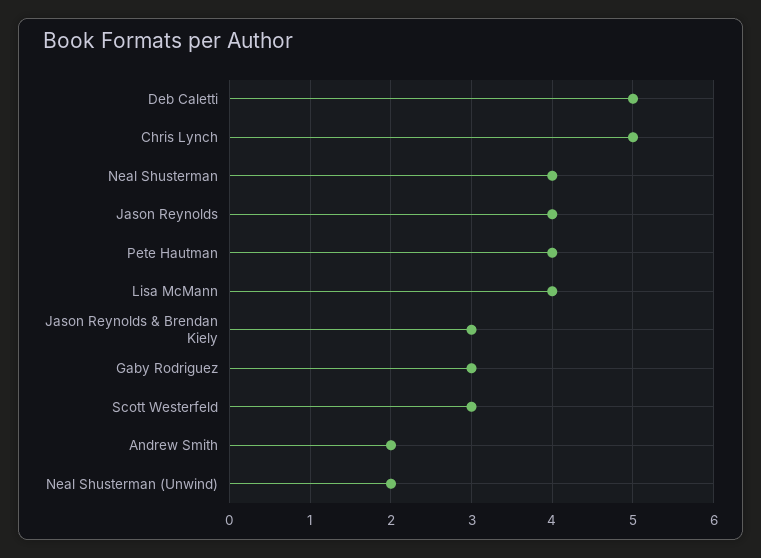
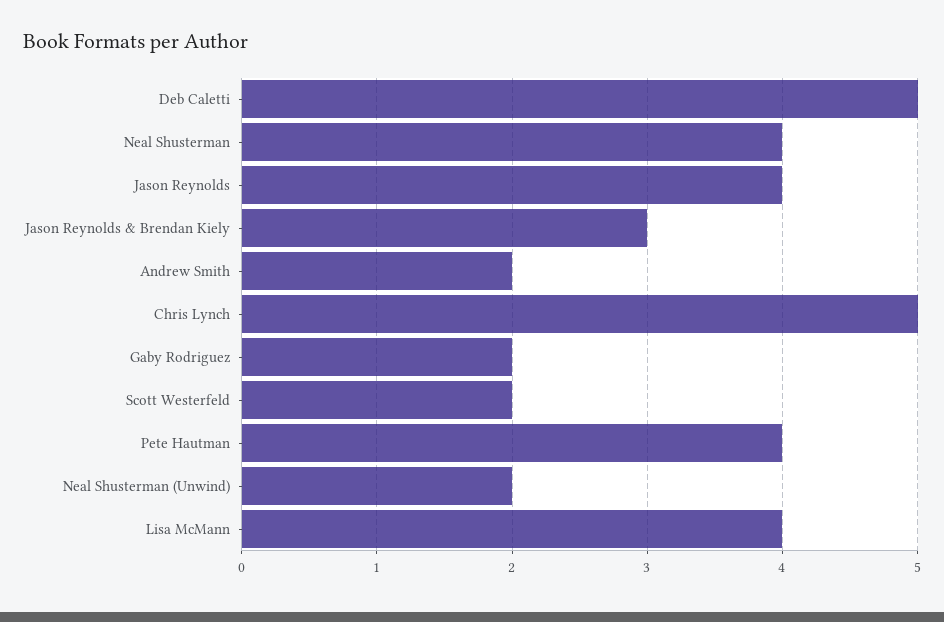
  {
    "Deb Caletti": 5,
    "Chris Lynch": 5,
    "Neal Shusterman": 4,
    "Jason Reynolds": 4,
    "Pete Hautman": 4,
    "Lisa McMann": 4,
    "Jason Reynolds & Brendan Kiely": 3,
-   "Gaby Rodriguez": 3,
+   "Gaby Rodriguez": 2,
-   "Scott Westerfeld": 3,
+   "Scott Westerfeld": 2,
    "Andrew Smith": 2,
    "Neal Shusterman (Unwind)": 2
  }

